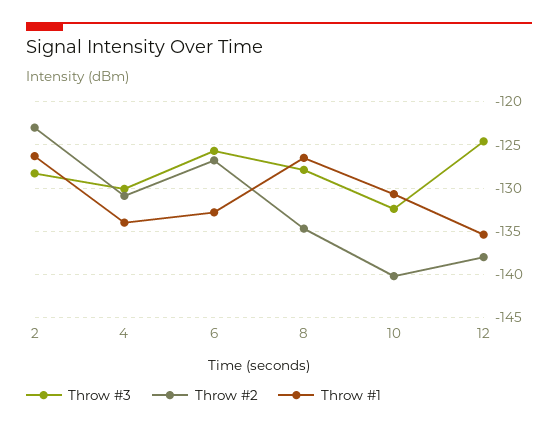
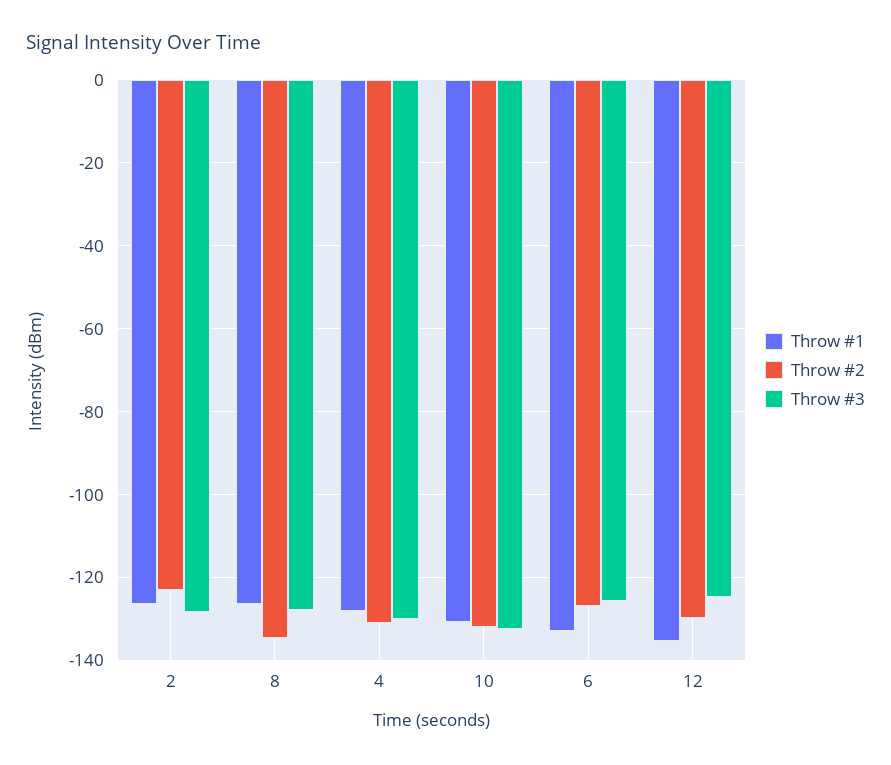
  {
    "Throw #3": {
      "2": -128,
      "4": -130,
      "6": -126,
      "8": -128,
      "10": -132,
      "12": -125
    },
    "Throw #2": {
      "2": -123,
      "4": -131,
      "6": -127,
      "8": -135,
-     "10": -140,
+     "10": -132,
-     "12": -138
+     "12": -130
    },
    "Throw #1": {
      "2": -126,
-     "4": -134,
+     "4": -128,
      "6": -133,
      "8": -127,
      "10": -131,
      "12": -135
    }
  }

